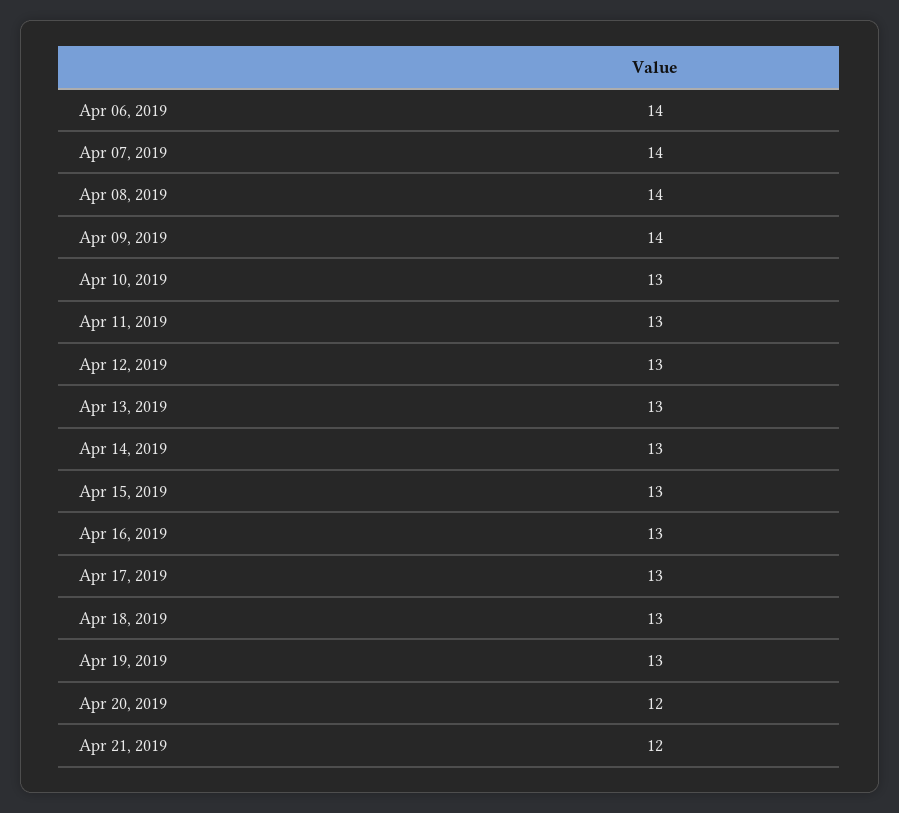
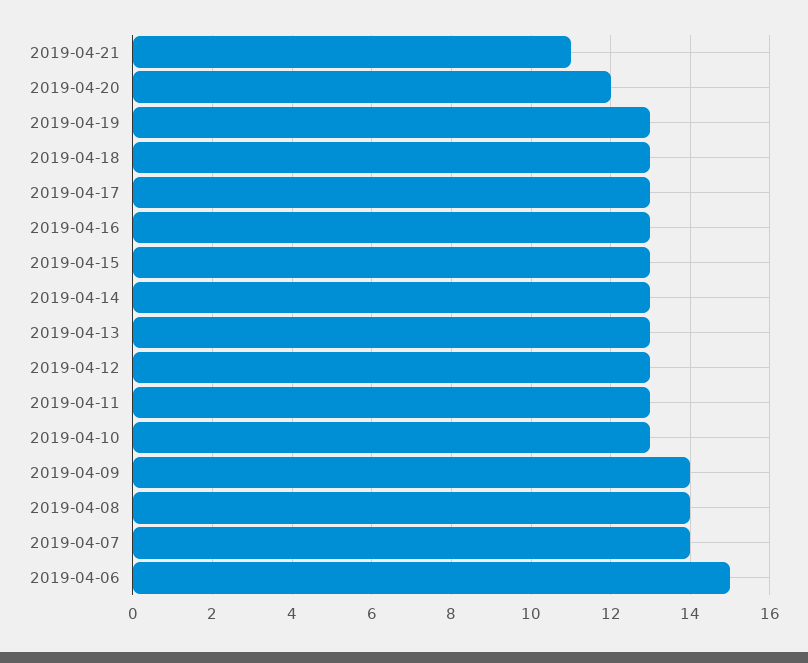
  {
-   "Apr 06, 2019": 14,
+   "Apr 06, 2019": 15,
    "Apr 07, 2019": 14,
    "Apr 08, 2019": 14,
    "Apr 09, 2019": 14,
    "Apr 10, 2019": 13,
    "Apr 11, 2019": 13,
    "Apr 12, 2019": 13,
    "Apr 13, 2019": 13,
    "Apr 14, 2019": 13,
    "Apr 15, 2019": 13,
    "Apr 16, 2019": 13,
    "Apr 17, 2019": 13,
    "Apr 18, 2019": 13,
    "Apr 19, 2019": 13,
    "Apr 20, 2019": 12,
-   "Apr 21, 2019": 12
+   "Apr 21, 2019": 11
  }

